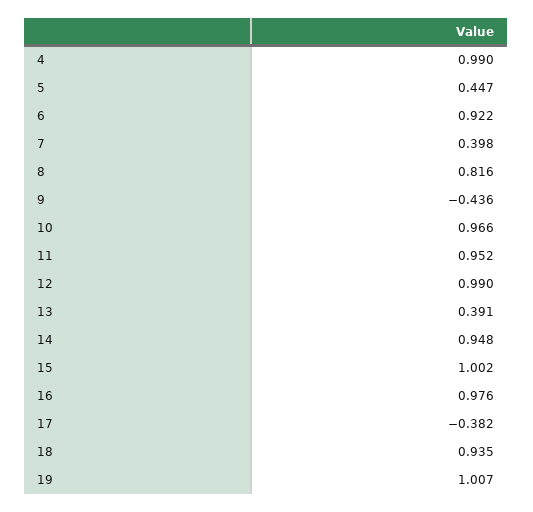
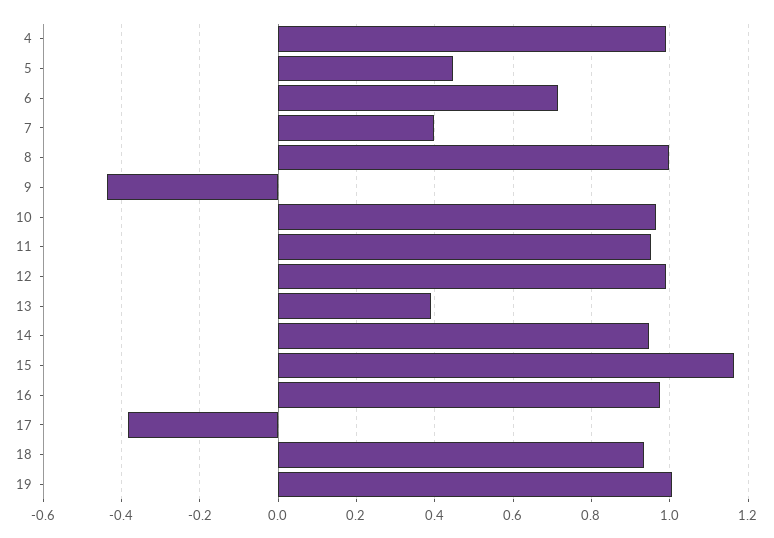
  {
    "4": 0.99,
    "5": 0.447,
-   "6": 0.922,
+   "6": 0.72,
    "7": 0.398,
-   "8": 0.816,
+   "8": 1,
    "9": -0.436,
    "10": 0.966,
    "11": 0.952,
    "12": 0.99,
    "13": 0.391,
    "14": 0.948,
-   "15": 1.002,
+   "15": 1.16,
    "16": 0.976,
    "17": -0.382,
    "18": 0.935,
    "19": 1.007
  }

